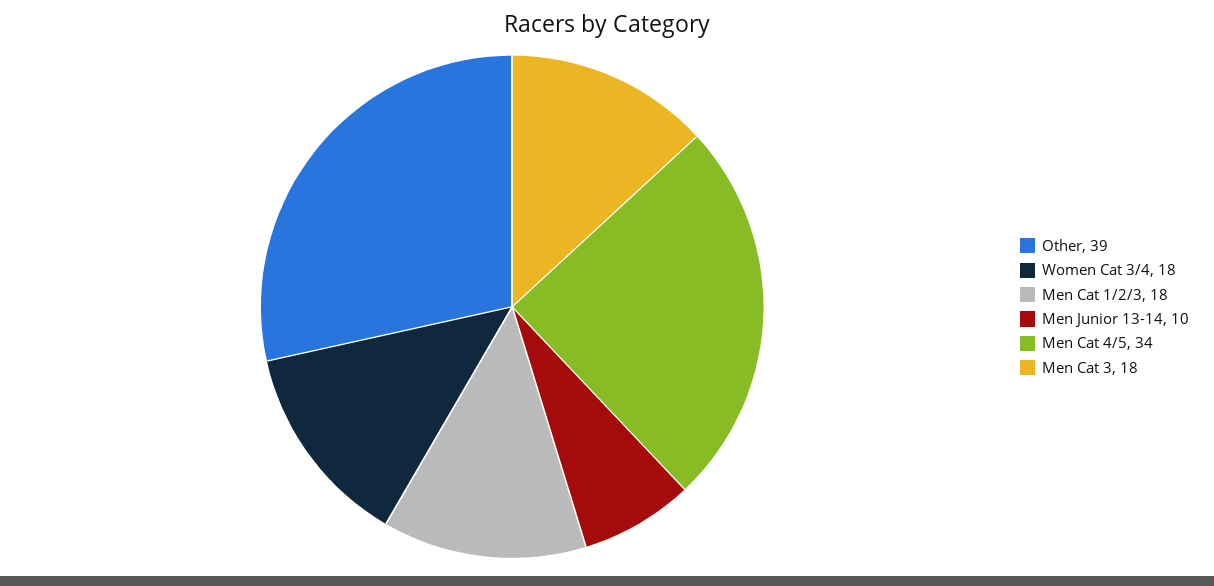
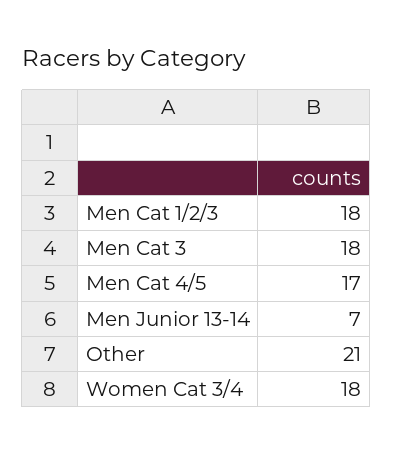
  {
-   "Other": 39,
+   "Other": 21,
    "Women Cat 3/4": 18,
    "Men Cat 1/2/3": 18,
-   "Men Junior 13-14": 10,
+   "Men Junior 13-14": 7,
-   "Men Cat 4/5": 34,
+   "Men Cat 4/5": 17,
    "Men Cat 3": 18
  }

